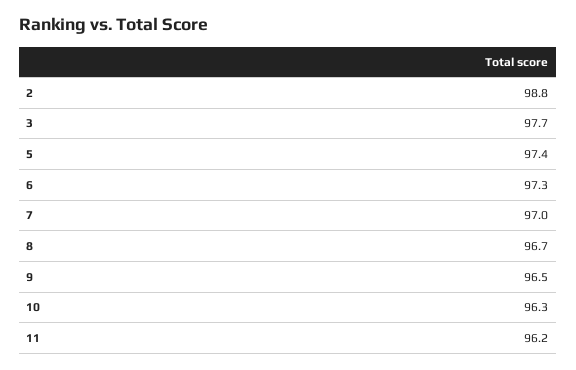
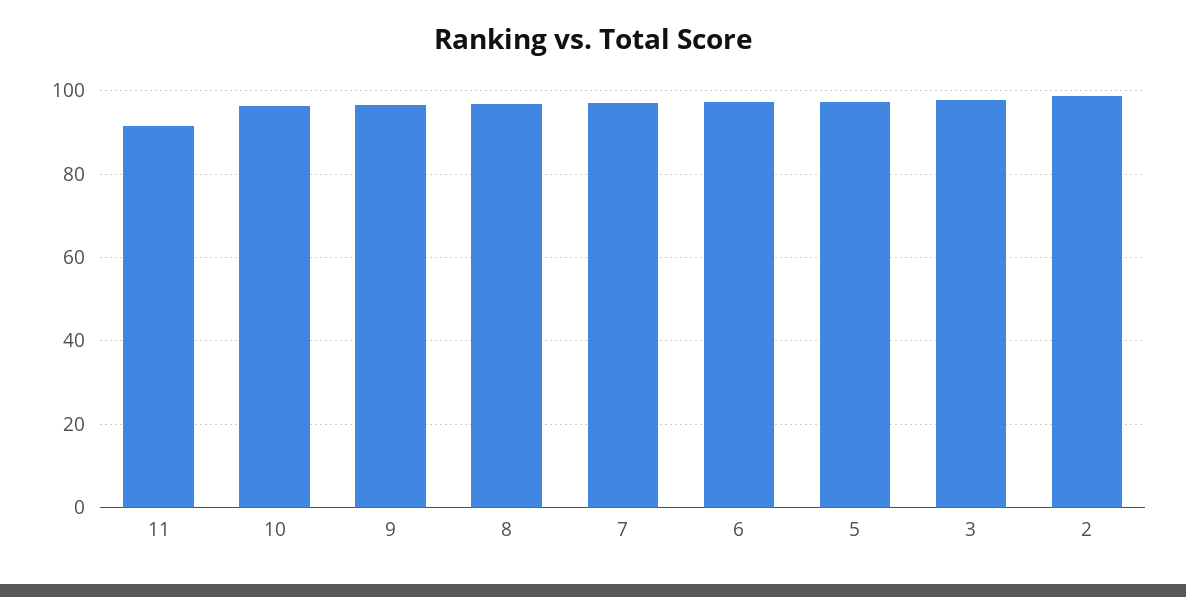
  {
    "2": 98.8,
    "3": 97.7,
    "5": 97.4,
    "6": 97.3,
    "7": 97,
    "8": 96.7,
    "9": 96.5,
    "10": 96.3,
-   "11": 96.2
+   "11": 92
  }

